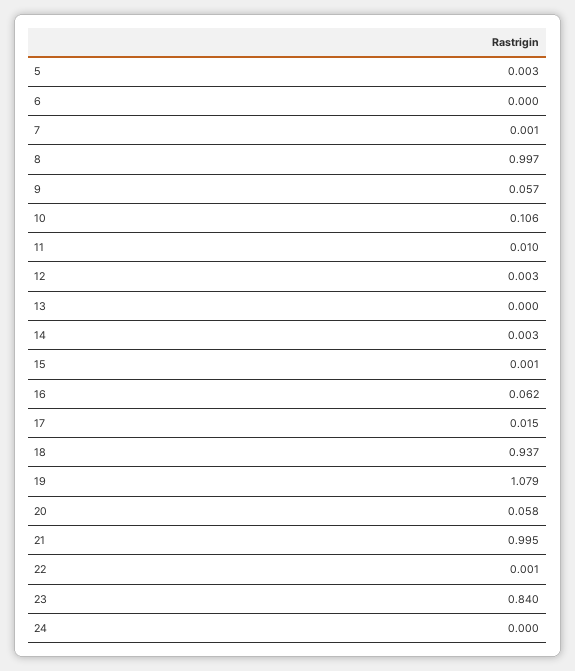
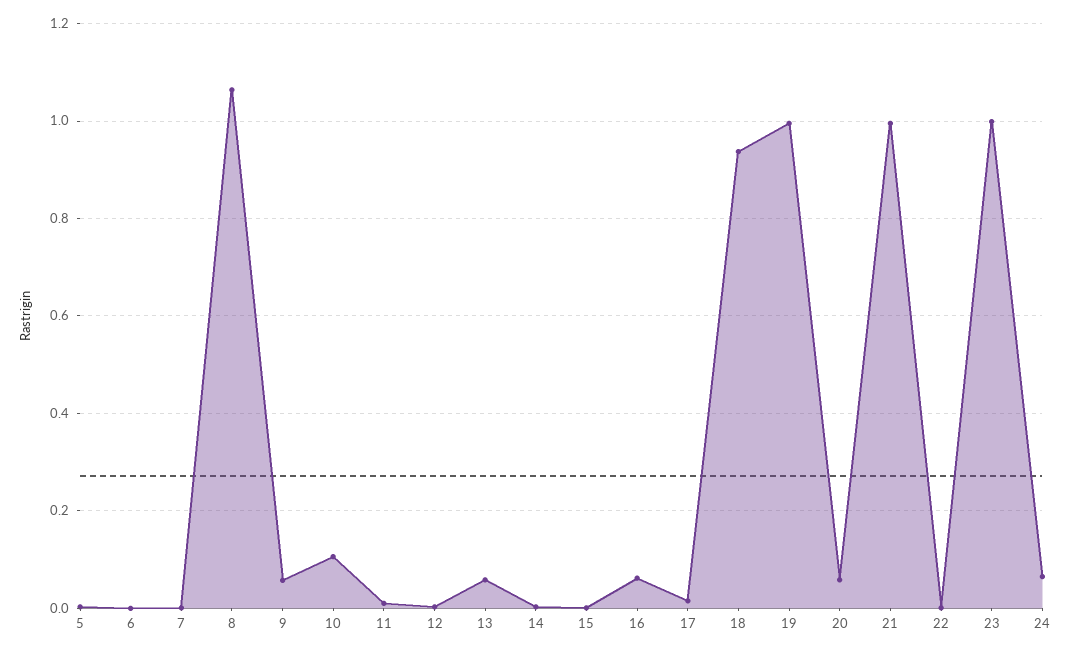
  {
    "5": 0.003,
    "6": 0,
    "7": 0.001,
-   "8": 0.997,
+   "8": 1.06,
    "9": 0.057,
    "10": 0.106,
    "11": 0.01,
    "12": 0.003,
-   "13": 0,
+   "13": 0.06,
    "14": 0.003,
    "15": 0.001,
    "16": 0.062,
    "17": 0.015,
    "18": 0.937,
-   "19": 1.079,
+   "19": 1,
    "20": 0.058,
    "21": 0.995,
    "22": 0.001,
-   "23": 0.84,
+   "23": 1,
-   "24": 0
+   "24": 0.06
  }

